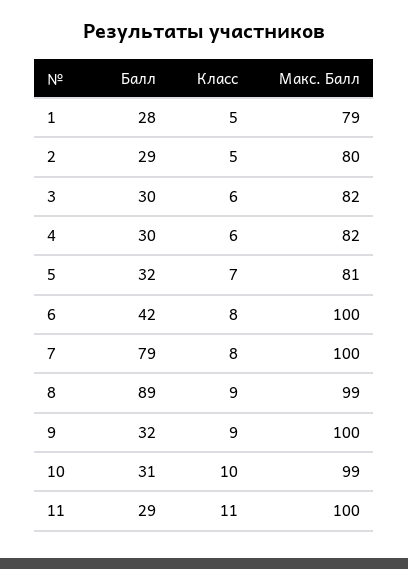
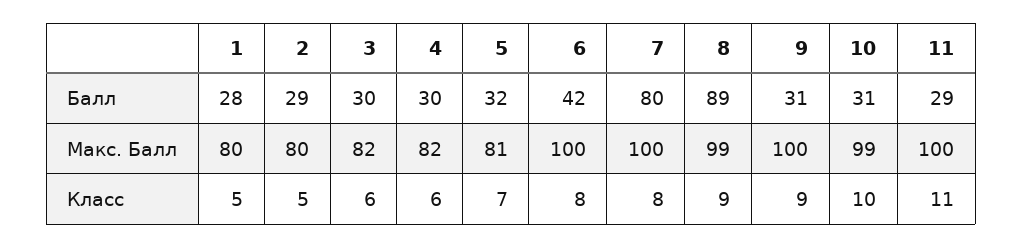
  {
    "Балл": {
      "1": 28,
      "2": 29,
      "3": 30,
      "4": 30,
      "5": 32,
      "6": 42,
-     "7": 79,
+     "7": 80,
      "8": 89,
-     "9": 32,
+     "9": 31,
      "10": 31,
      "11": 29
    },
    "Класс": {
      "1": 5,
      "2": 5,
      "3": 6,
      "4": 6,
      "5": 7,
      "6": 8,
      "7": 8,
      "8": 9,
      "9": 9,
      "10": 10,
      "11": 11
    },
    "Макс. Балл": {
-     "1": 79,
+     "1": 80,
      "2": 80,
      "3": 82,
      "4": 82,
      "5": 81,
      "6": 100,
      "7": 100,
      "8": 99,
      "9": 100,
      "10": 99,
      "11": 100
    }
  }

